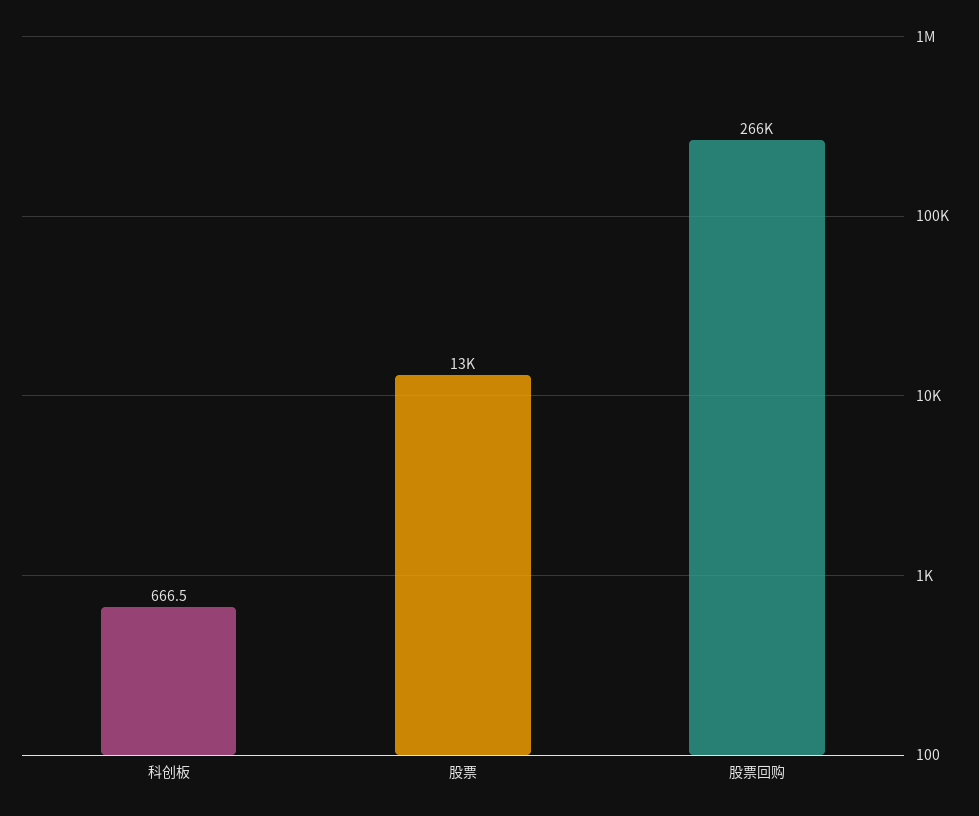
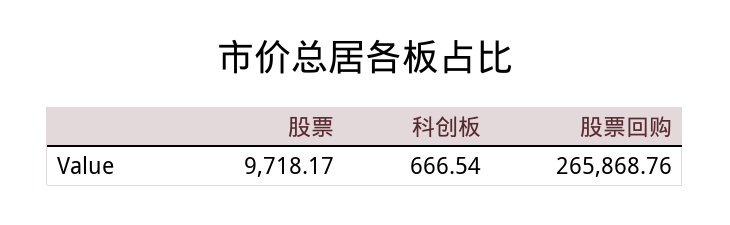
  {
    "科创板": 666.54,
-   "股票": 13000,
+   "股票": 9718.17,
    "股票回购": 265868.76
  }

